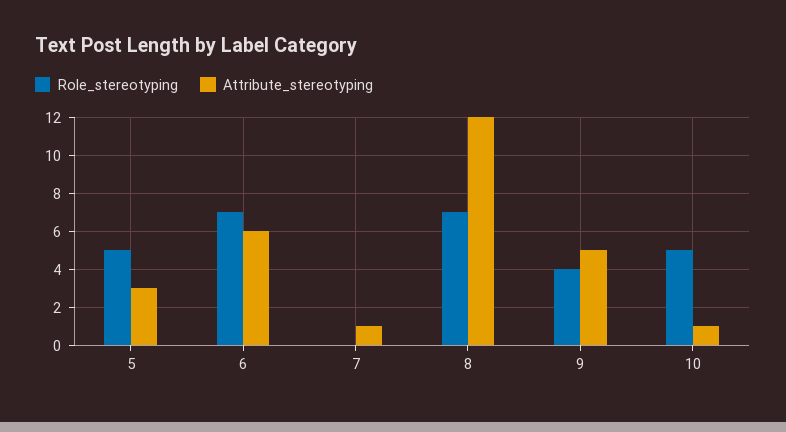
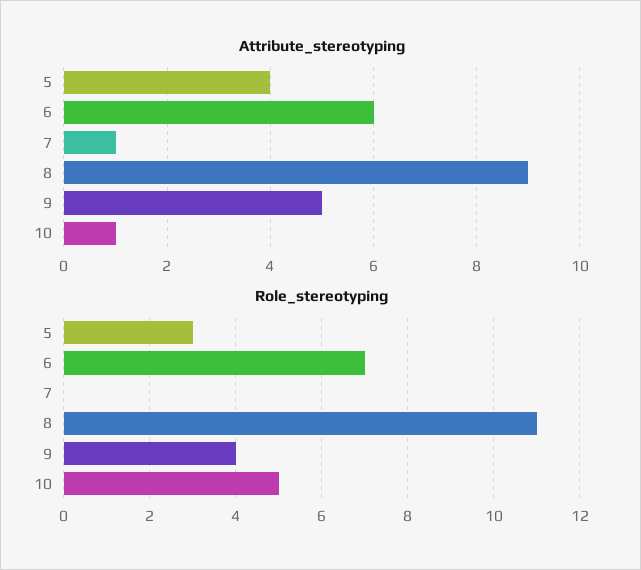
  {
    "Role_stereotyping": {
-     "5": 5,
+     "5": 3,
      "6": 7,
      "7": 0,
-     "8": 7,
+     "8": 11,
      "9": 4,
      "10": 5
    },
    "Attribute_stereotyping": {
-     "5": 3,
+     "5": 4,
      "6": 6,
      "7": 1,
-     "8": 12,
+     "8": 9,
      "9": 5,
      "10": 1
    }
  }

